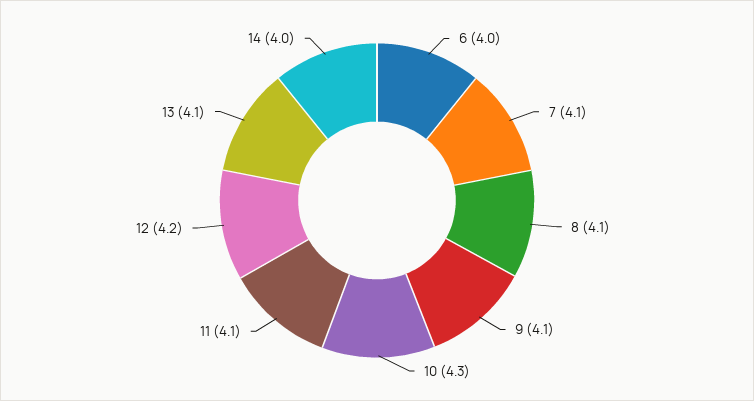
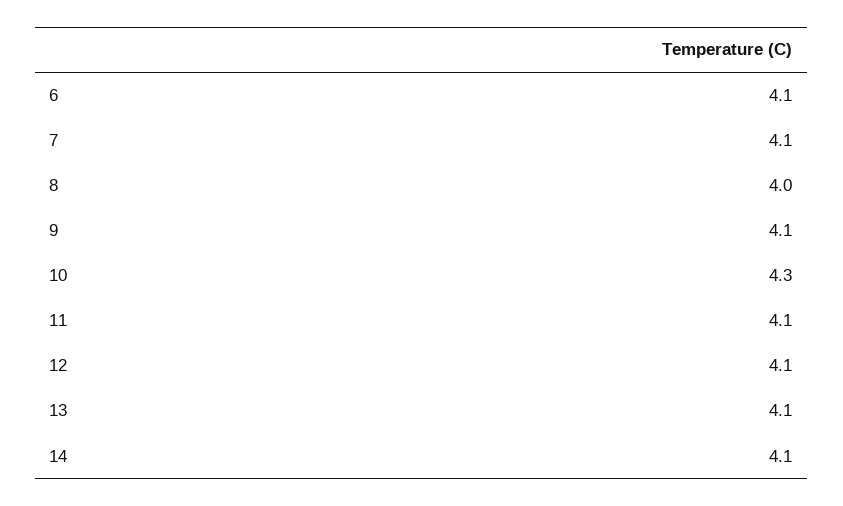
  {
-   "6": 4,
+   "6": 4.1,
    "7": 4.1,
-   "8": 4.1,
+   "8": 4,
    "9": 4.1,
    "10": 4.3,
    "11": 4.1,
-   "12": 4.2,
+   "12": 4.1,
    "13": 4.1,
-   "14": 4
+   "14": 4.1
  }

